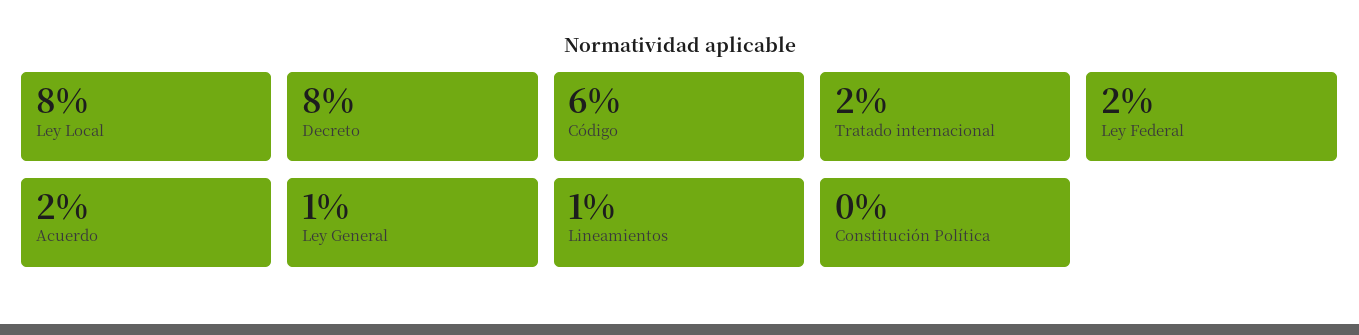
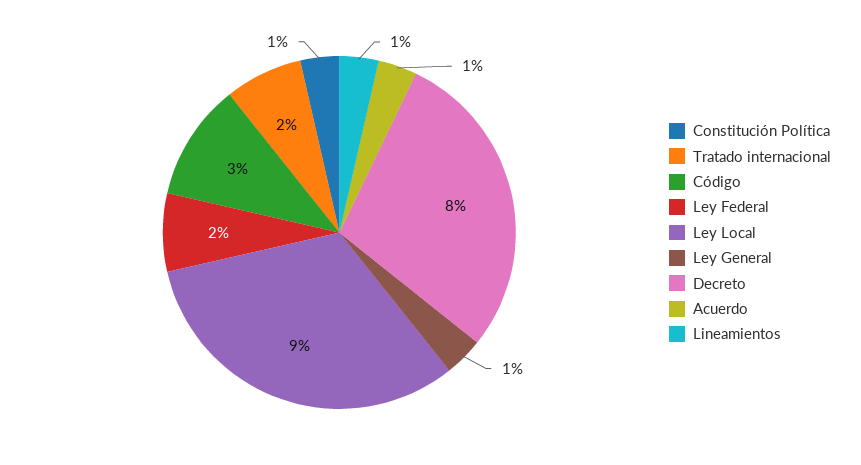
  {
-   "Ley Local": 8,
+   "Ley Local": 9,
    "Decreto": 8,
-   "Código": 6,
+   "Código": 3,
    "Tratado internacional": 2,
    "Ley Federal": 2,
-   "Acuerdo": 2,
+   "Acuerdo": 1,
    "Ley General": 1,
    "Lineamientos": 1,
-   "Constitución Política": 0
+   "Constitución Política": 1
  }

